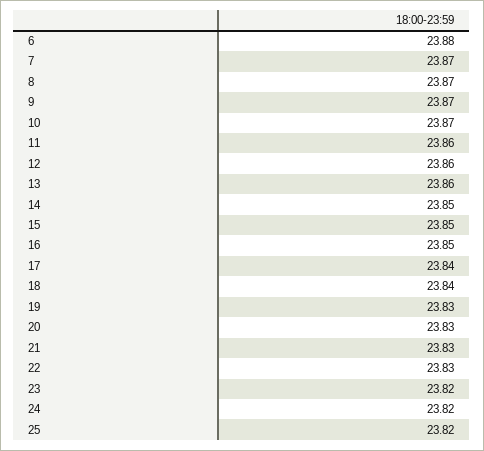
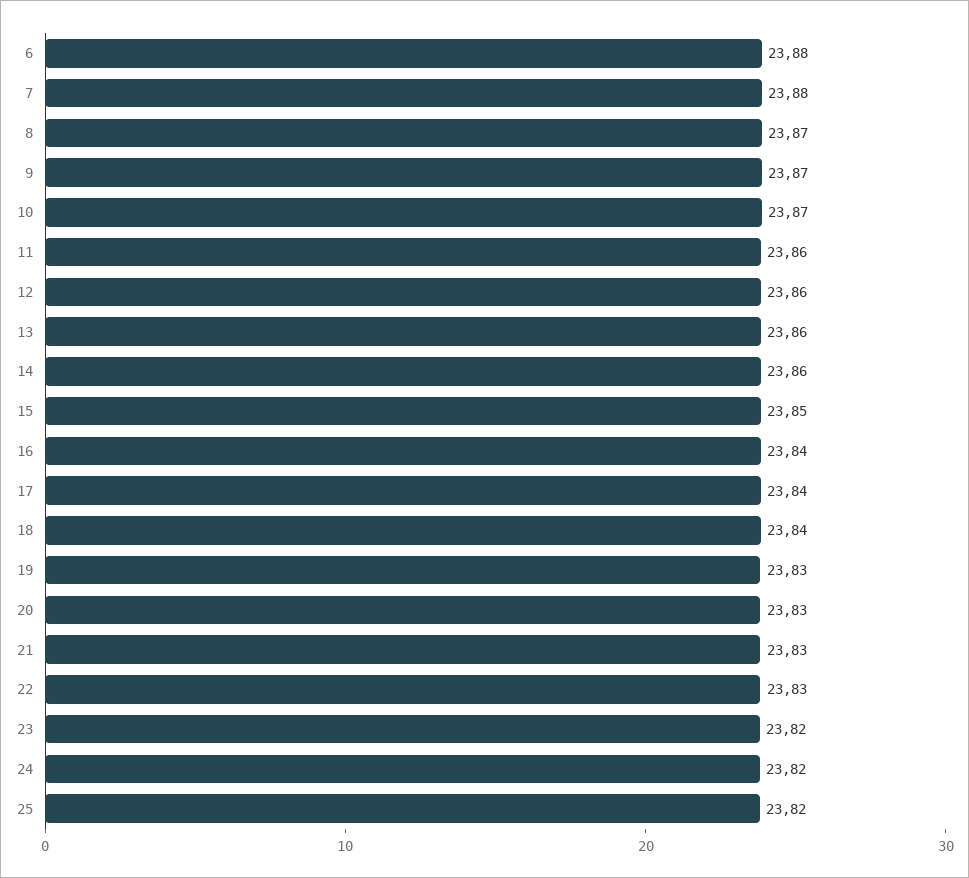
  {
    "6": 23.88,
-   "7": 23.87,
+   "7": 23.88,
    "8": 23.87,
    "9": 23.87,
    "10": 23.87,
    "11": 23.86,
    "12": 23.86,
    "13": 23.86,
-   "14": 23.85,
+   "14": 23.86,
    "15": 23.85,
-   "16": 23.85,
+   "16": 23.84,
    "17": 23.84,
    "18": 23.84,
    "19": 23.83,
    "20": 23.83,
    "21": 23.83,
    "22": 23.83,
    "23": 23.82,
    "24": 23.82,
    "25": 23.82
  }

